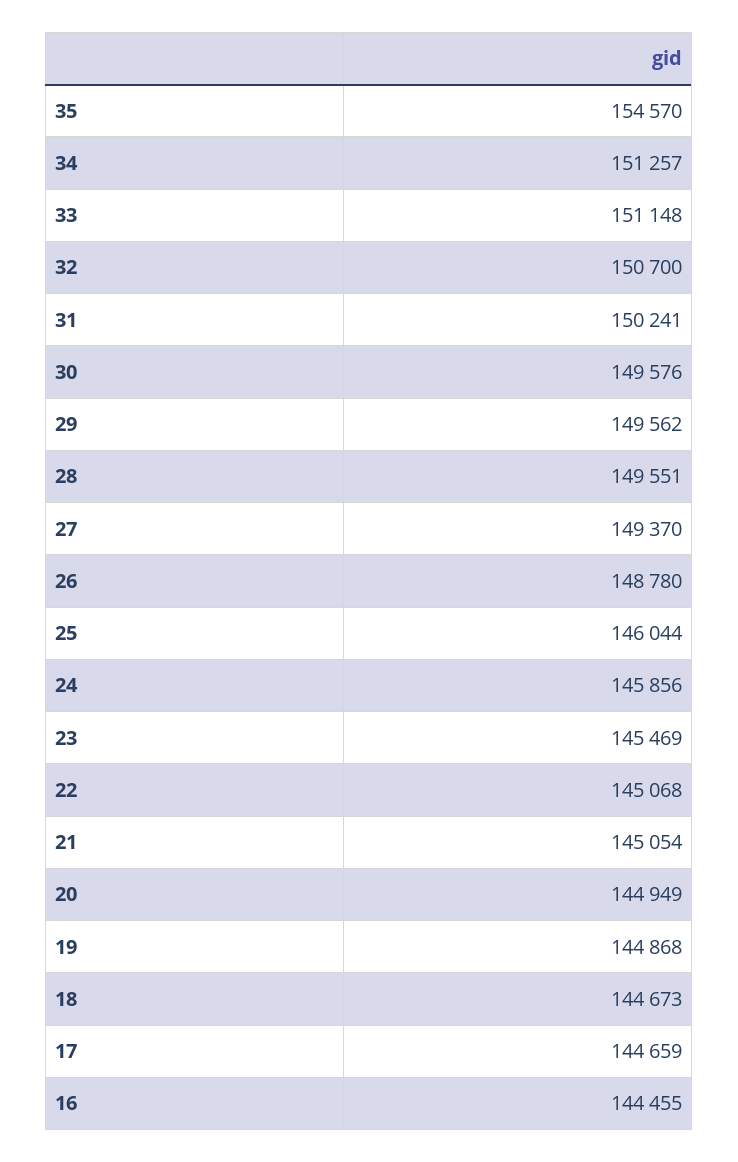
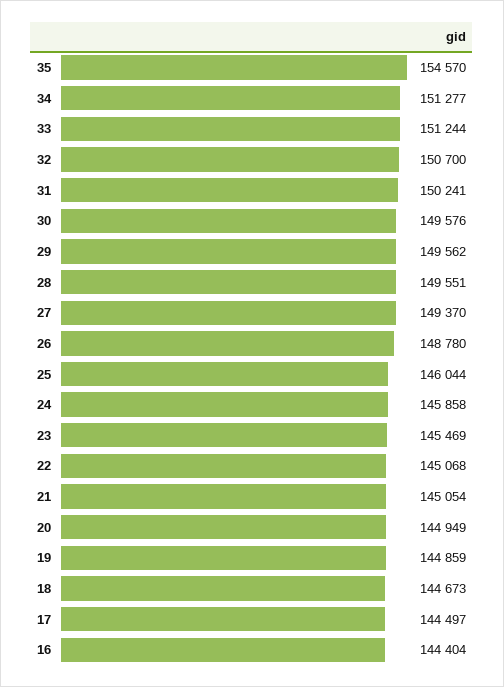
  {
    "35": 154570,
-   "34": 151257,
+   "34": 151277,
-   "33": 151148,
+   "33": 151244,
    "32": 150700,
    "31": 150241,
    "30": 149576,
    "29": 149562,
    "28": 149551,
    "27": 149370,
    "26": 148780,
    "25": 146044,
-   "24": 145856,
+   "24": 145858,
    "23": 145469,
    "22": 145068,
    "21": 145054,
    "20": 144949,
-   "19": 144868,
+   "19": 144859,
    "18": 144673,
-   "17": 144659,
+   "17": 144497,
-   "16": 144455
+   "16": 144404
  }

